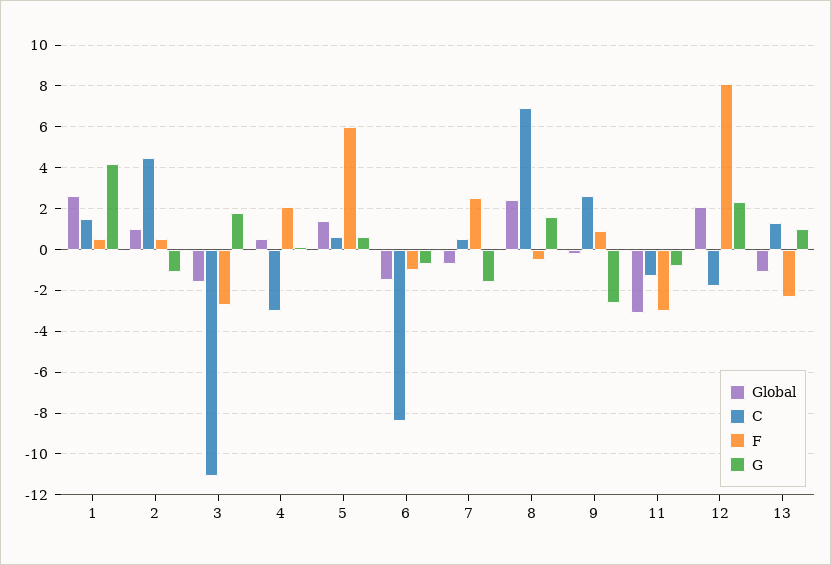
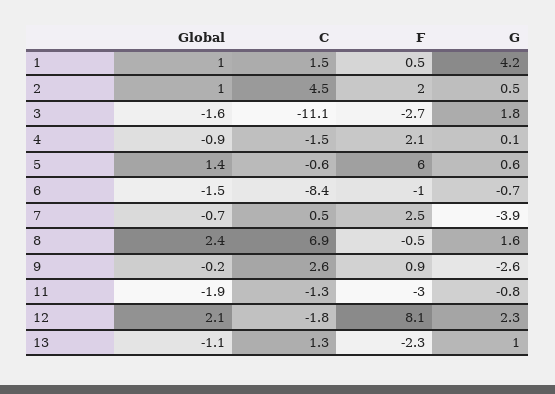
  {
    "Global": {
-     "1": 2.5,
+     "1": 1,
      "2": 1,
      "3": -1.6,
-     "4": 0.5,
+     "4": -0.9,
      "5": 1.4,
      "6": -1.5,
      "7": -0.7,
      "8": 2.4,
      "9": -0.2,
-     "11": -3,
+     "11": -1.9,
      "12": 2.1,
      "13": -1.1
    },
    "C": {
      "1": 1.5,
      "2": 4.5,
      "3": -11.1,
-     "4": -3,
+     "4": -1.5,
-     "5": 0.5,
+     "5": -0.6,
      "6": -8.4,
      "7": 0.5,
      "8": 6.9,
      "9": 2.6,
      "11": -1.3,
      "12": -1.8,
      "13": 1.3
    },
    "F": {
      "1": 0.5,
-     "2": 0.5,
+     "2": 2,
      "3": -2.7,
      "4": 2.1,
      "5": 6,
      "6": -1,
      "7": 2.5,
      "8": -0.5,
      "9": 0.9,
      "11": -3,
      "12": 8.1,
      "13": -2.3
    },
    "G": {
      "1": 4.2,
-     "2": -1,
+     "2": 0.5,
      "3": 1.8,
      "4": 0.1,
      "5": 0.6,
      "6": -0.7,
-     "7": -1.5,
+     "7": -3.9,
      "8": 1.6,
      "9": -2.6,
      "11": -0.8,
      "12": 2.3,
      "13": 1
    }
  }

